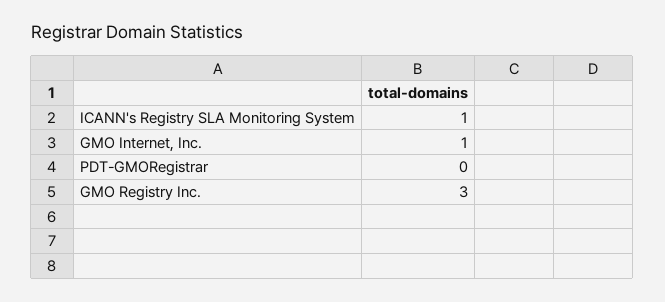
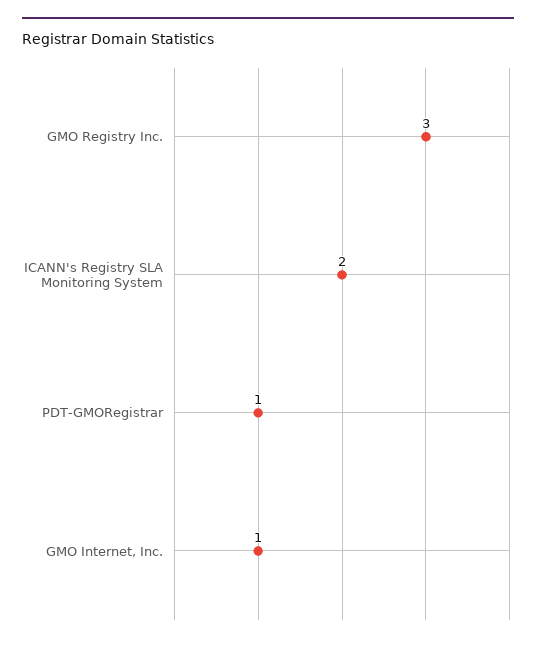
  {
-   "ICANN's Registry SLA Monitoring System": 1,
+   "ICANN's Registry SLA Monitoring System": 2,
    "GMO Internet, Inc.": 1,
-   "PDT-GMORegistrar": 0,
+   "PDT-GMORegistrar": 1,
    "GMO Registry Inc.": 3
  }

